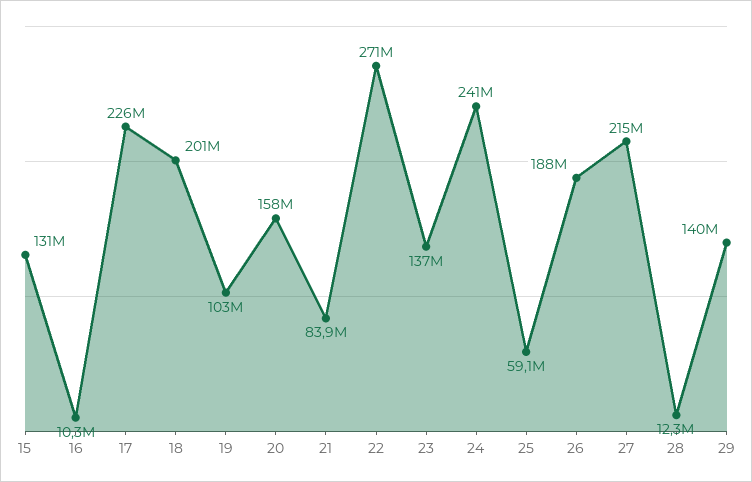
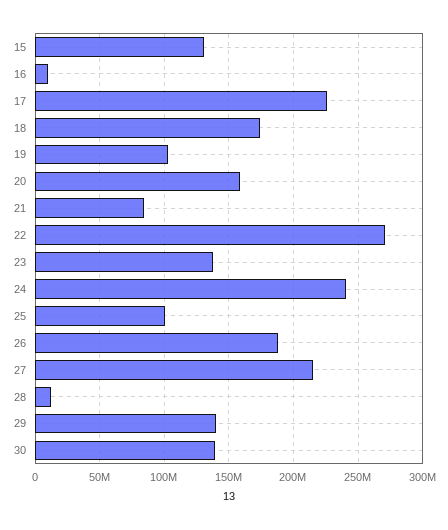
  {
    "15": 131000000,
    "16": 10300000,
    "17": 226000000,
-   "18": 201000000,
+   "18": 175000000,
    "19": 103000000,
    "20": 158000000,
    "21": 83900000,
    "22": 271000000,
    "23": 137000000,
    "24": 241000000,
-   "25": 59100000,
+   "25": 100000000,
    "26": 188000000,
    "27": 215000000,
    "28": 12300000,
-   "29": 140000000
+   "29": 140000000,
+   "30": 140000000
  }

